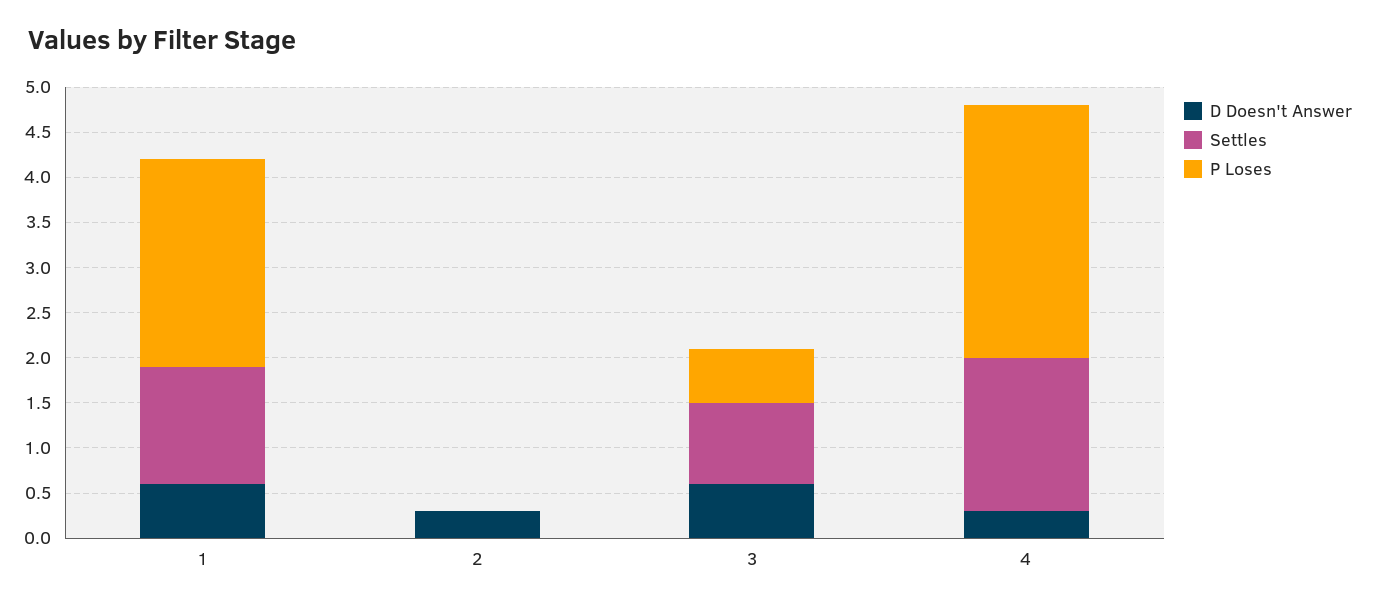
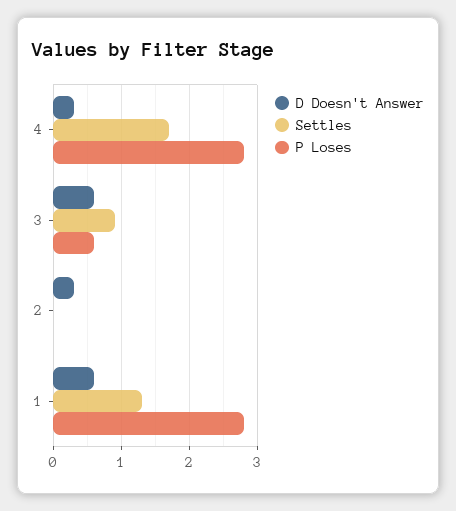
  {
    "D Doesn't Answer": {
      "1": 0.6,
      "2": 0.3,
      "3": 0.6,
      "4": 0.3
    },
    "Settles": {
      "1": 1.3,
      "2": 0,
      "3": 0.9,
      "4": 1.7
    },
    "P Loses": {
-     "1": 2.3,
+     "1": 2.8,
      "2": 0,
      "3": 0.6,
      "4": 2.8
    }
  }

